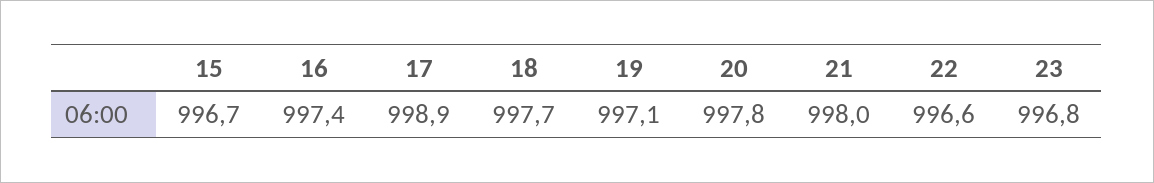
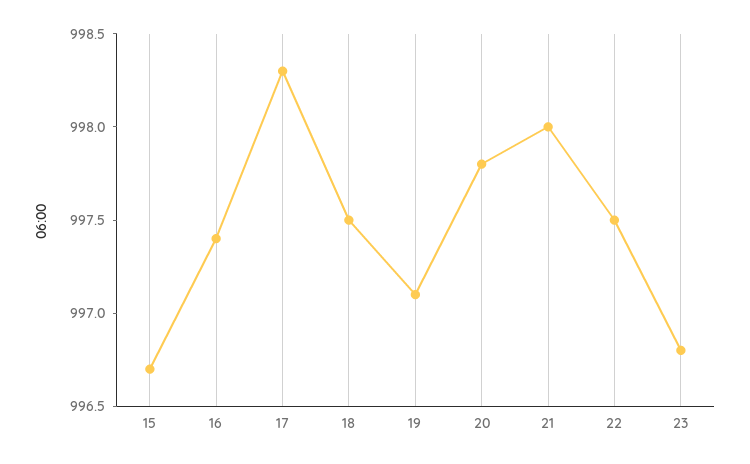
  {
    "15": 996.7,
    "16": 997.4,
-   "17": 998.9,
+   "17": 998.3,
-   "18": 997.7,
+   "18": 997.5,
    "19": 997.1,
    "20": 997.8,
    "21": 998,
-   "22": 996.6,
+   "22": 997.5,
    "23": 996.8
  }

